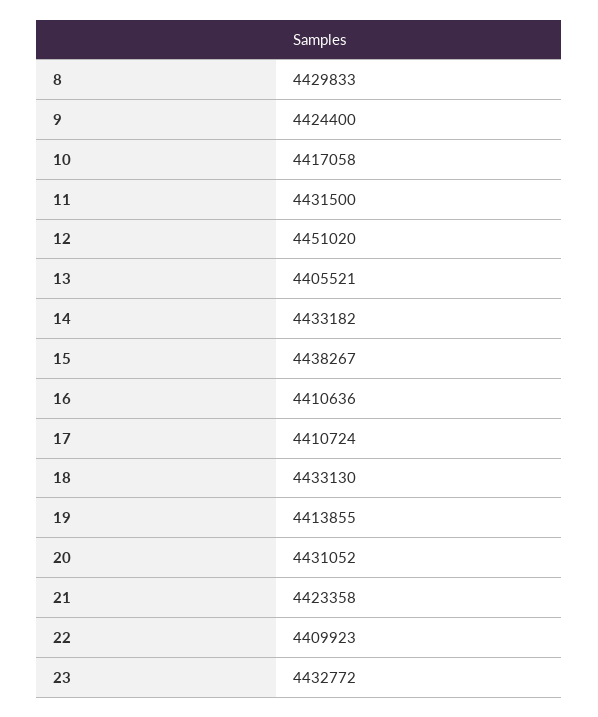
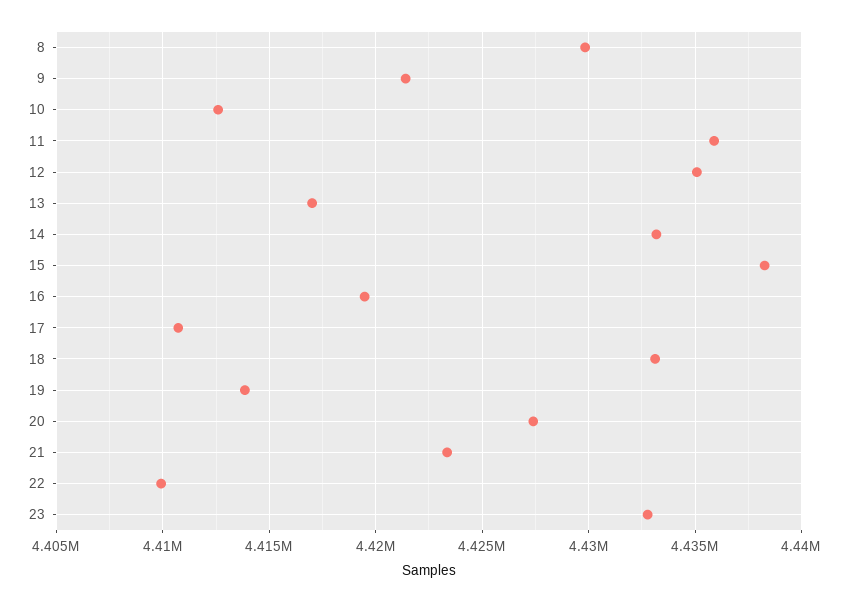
  {
    "8": 4429833,
-   "9": 4424400,
+   "9": 4421500,
-   "10": 4417058,
+   "10": 4412500,
-   "11": 4431500,
+   "11": 4436000,
-   "12": 4451020,
+   "12": 4435000,
-   "13": 4405521,
+   "13": 4417000,
    "14": 4433182,
    "15": 4438267,
-   "16": 4410636,
+   "16": 4419500,
    "17": 4410724,
    "18": 4433130,
    "19": 4413855,
-   "20": 4431052,
+   "20": 4427500,
    "21": 4423358,
    "22": 4409923,
    "23": 4432772
  }

